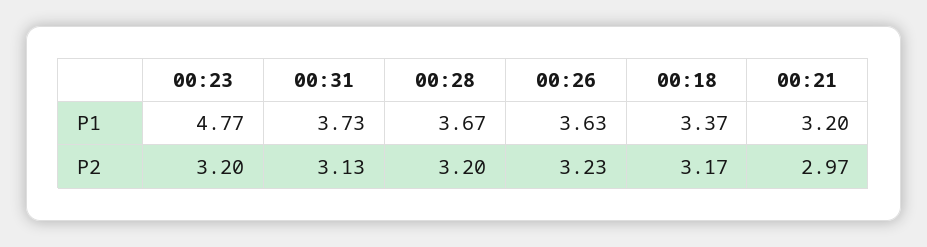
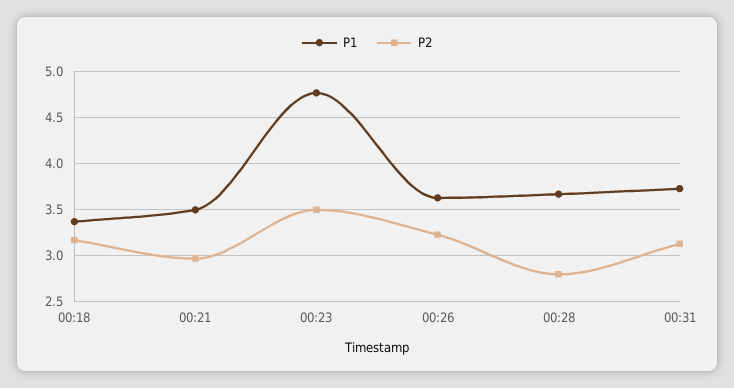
  {
    "P1": {
      "00:23": 4.77,
      "00:31": 3.73,
      "00:28": 3.67,
      "00:26": 3.63,
      "00:18": 3.37,
-     "00:21": 3.2
+     "00:21": 3.5
    },
    "P2": {
-     "00:23": 3.2,
+     "00:23": 3.5,
      "00:31": 3.13,
-     "00:28": 3.2,
+     "00:28": 2.8,
      "00:26": 3.23,
      "00:18": 3.17,
      "00:21": 2.97
    }
  }

